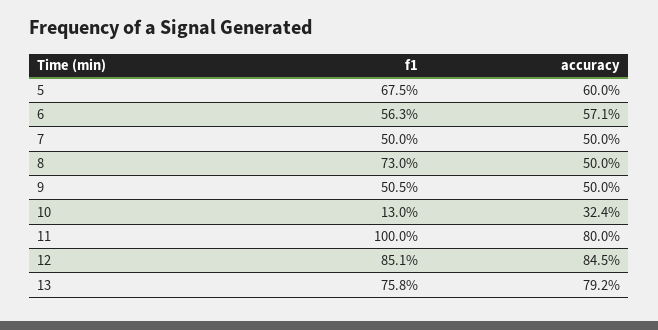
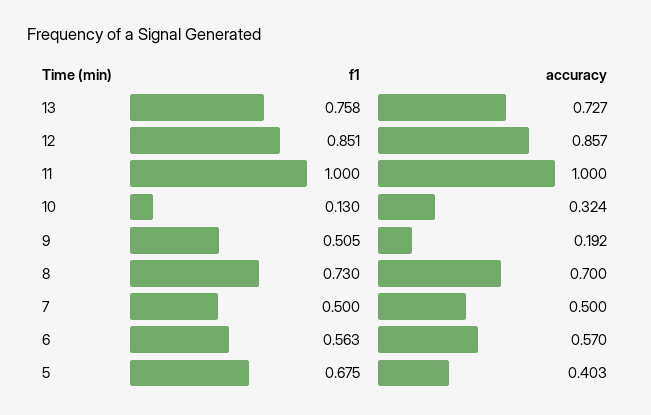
  {
    "f1": {
      "5": 0.675,
      "6": 0.563,
      "7": 0.5,
      "8": 0.73,
      "9": 0.505,
      "10": 0.13,
      "11": 1,
      "12": 0.851,
      "13": 0.758
    },
    "accuracy": {
-     "5": 0.6,
+     "5": 0.403,
-     "6": 0.571,
+     "6": 0.57,
      "7": 0.5,
-     "8": 0.5,
+     "8": 0.7,
-     "9": 0.5,
+     "9": 0.192,
      "10": 0.324,
-     "11": 0.8,
+     "11": 1,
-     "12": 0.845,
+     "12": 0.857,
-     "13": 0.792
+     "13": 0.727
    }
  }

